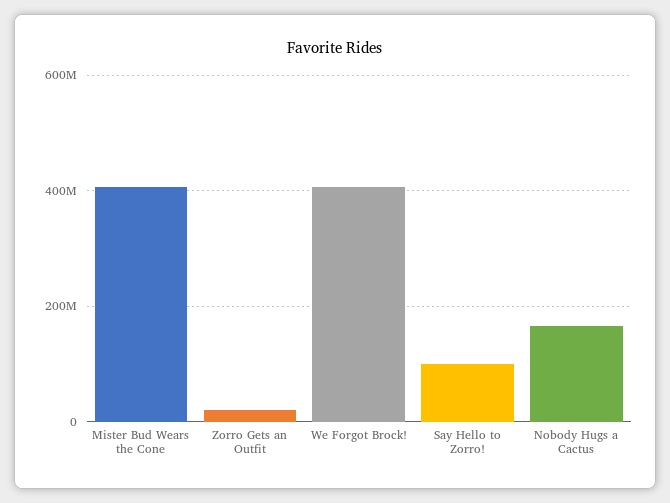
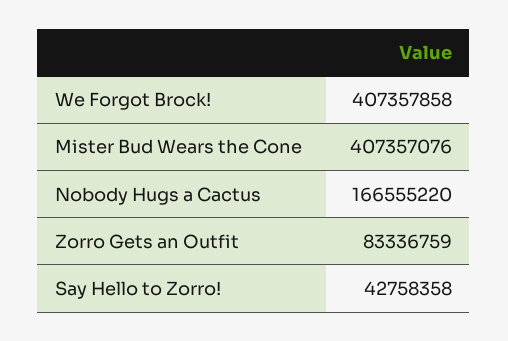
  {
    "Mister Bud Wears the Cone": 407357076,
-   "Zorro Gets an Outfit": 20000000,
+   "Zorro Gets an Outfit": 83336759,
    "We Forgot Brock!": 407357858,
-   "Say Hello to Zorro!": 100000000,
+   "Say Hello to Zorro!": 42758358,
    "Nobody Hugs a Cactus": 166555220
  }

